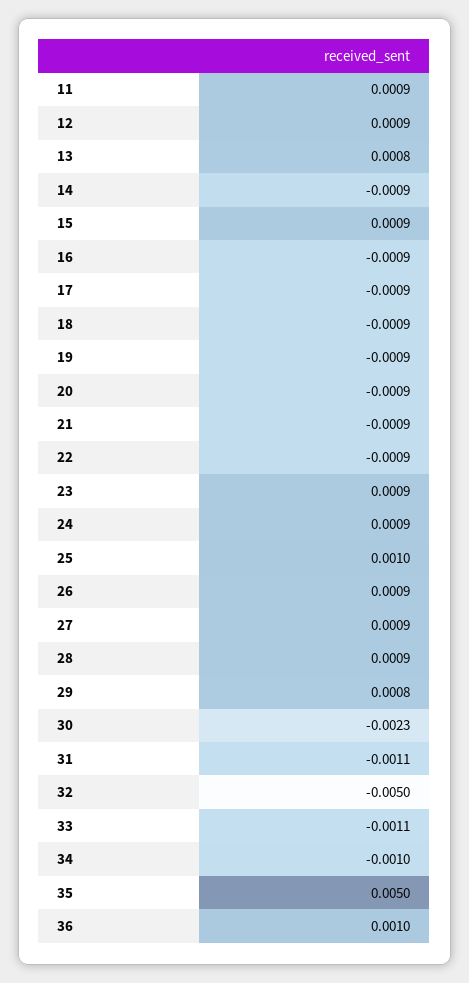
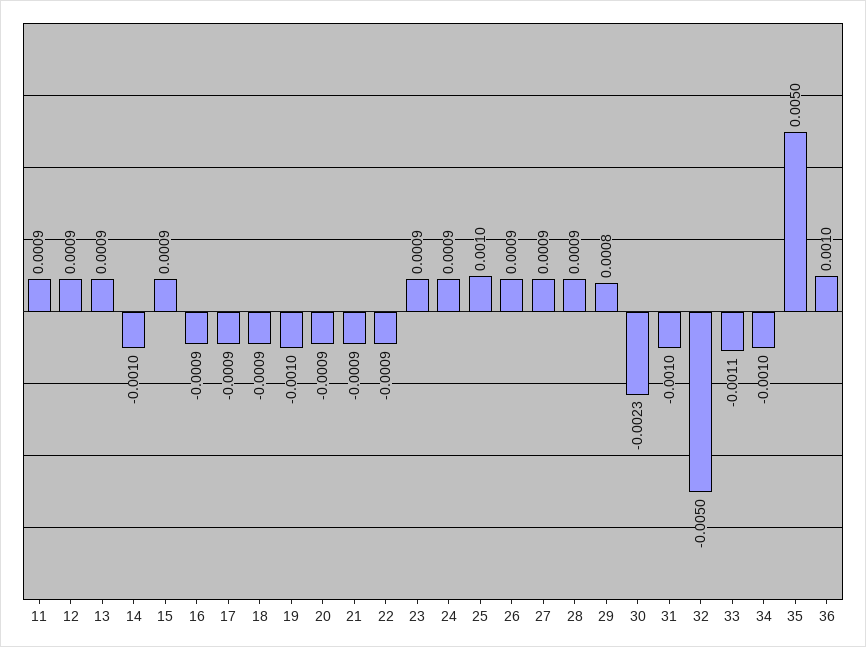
  {
    "11": 0.0009,
    "12": 0.0009,
-   "13": 0.0008,
+   "13": 0.0009,
-   "14": -0.0009,
+   "14": -0.001,
    "15": 0.0009,
    "16": -0.0009,
    "17": -0.0009,
    "18": -0.0009,
-   "19": -0.0009,
+   "19": -0.001,
    "20": -0.0009,
    "21": -0.0009,
    "22": -0.0009,
    "23": 0.0009,
    "24": 0.0009,
    "25": 0.001,
    "26": 0.0009,
    "27": 0.0009,
    "28": 0.0009,
    "29": 0.0008,
    "30": -0.0023,
-   "31": -0.0011,
+   "31": -0.001,
    "32": -0.005,
    "33": -0.0011,
    "34": -0.001,
    "35": 0.005,
    "36": 0.001
  }

